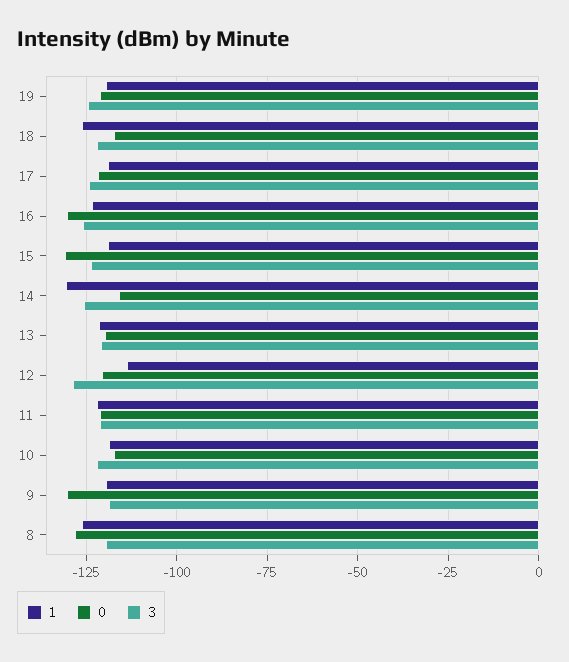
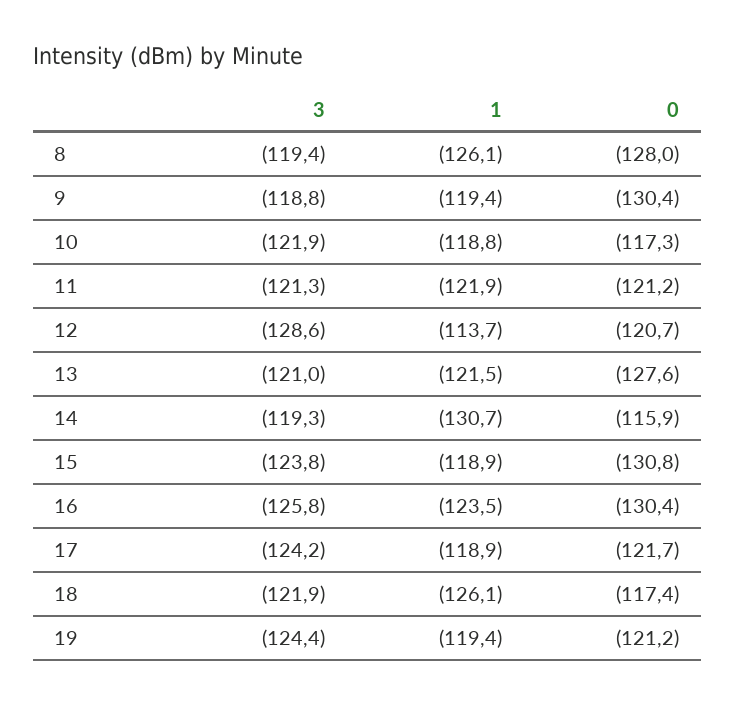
  {
    "1": {
      "19": -119.4,
      "18": -126.1,
      "17": -118.9,
      "16": -123.5,
      "15": -118.9,
      "14": -130.7,
      "13": -121.5,
      "12": -113.7,
      "11": -121.9,
      "10": -118.8,
      "9": -119.4,
      "8": -126.1
    },
    "0": {
      "19": -121.2,
      "18": -117.4,
      "17": -121.7,
      "16": -130.4,
      "15": -130.8,
      "14": -115.9,
-     "13": -120,
+     "13": -127.6,
      "12": -120.7,
      "11": -121.2,
      "10": -117.3,
      "9": -130.4,
      "8": -128
    },
    "3": {
      "19": -124.4,
      "18": -121.9,
      "17": -124.2,
      "16": -125.8,
      "15": -123.8,
-     "14": -125,
+     "14": -119.3,
      "13": -121,
      "12": -128.6,
      "11": -121.3,
      "10": -121.9,
      "9": -118.8,
      "8": -119.4
    }
  }

